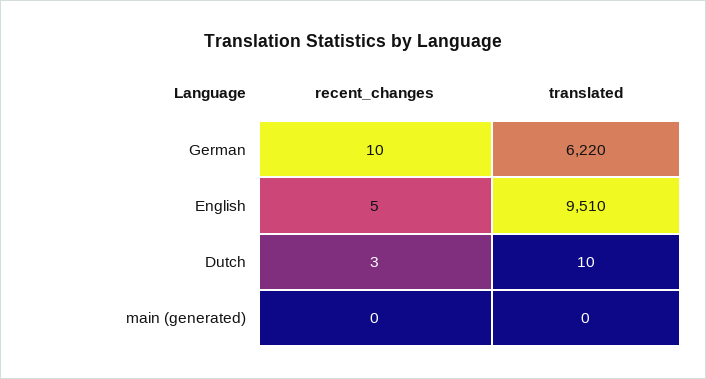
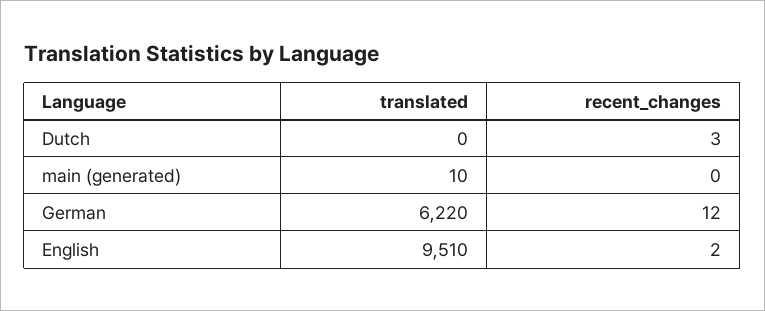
  {
    "recent_changes": {
-     "German": 10,
+     "German": 12,
-     "English": 5,
+     "English": 2,
      "Dutch": 3,
      "main (generated)": 0
    },
    "translated": {
      "German": 6220,
      "English": 9510,
-     "Dutch": 10,
+     "Dutch": 0,
-     "main (generated)": 0
+     "main (generated)": 10
    }
  }

